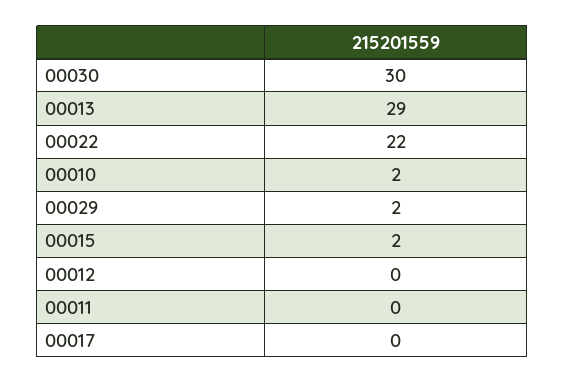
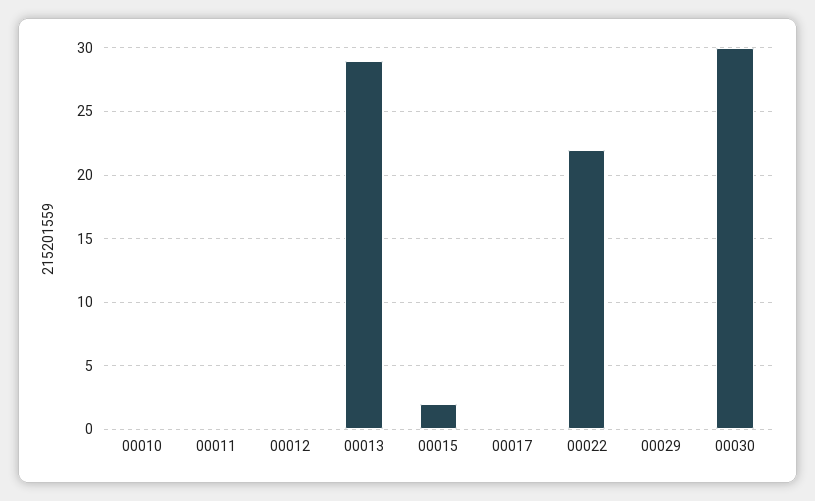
  {
    "00030": 30,
    "00013": 29,
    "00022": 22,
-   "00010": 2,
+   "00010": 0,
-   "00029": 2,
+   "00029": 0,
    "00015": 2,
    "00012": 0,
    "00011": 0,
    "00017": 0
  }

